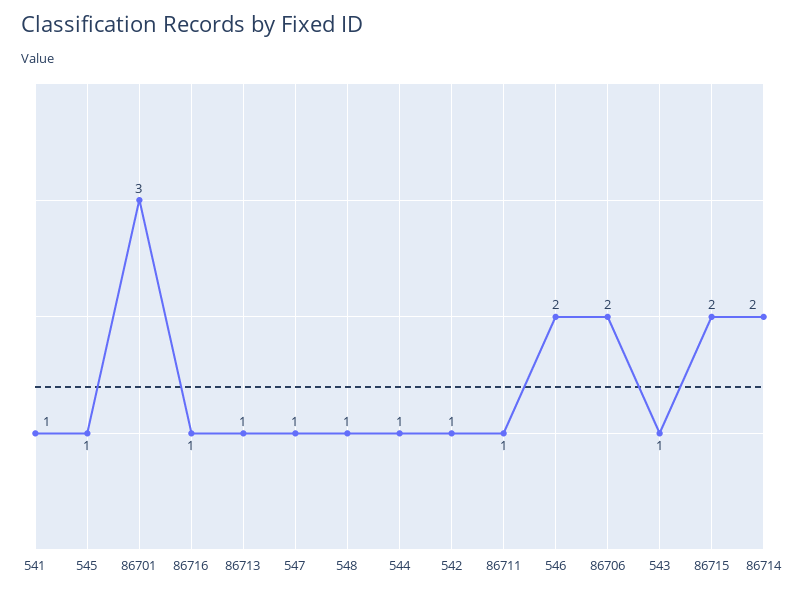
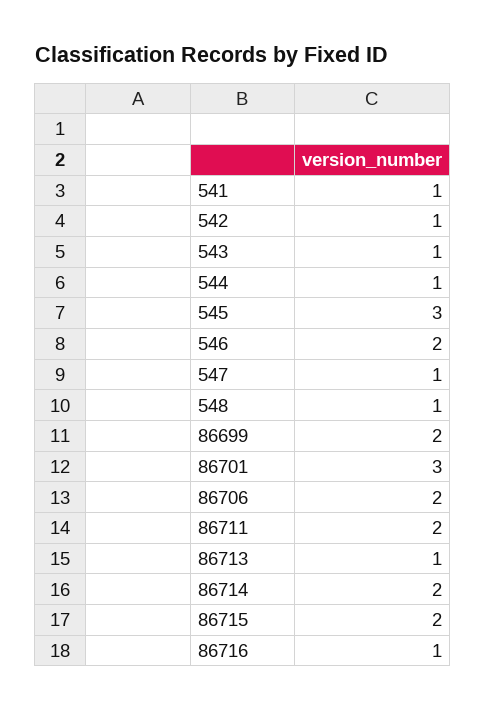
  {
    "541": 1,
-   "545": 1,
+   "545": 3,
    "86701": 3,
    "86716": 1,
    "86713": 1,
    "547": 1,
    "548": 1,
    "544": 1,
    "542": 1,
-   "86711": 1,
+   "86711": 2,
    "546": 2,
    "86706": 2,
    "543": 1,
    "86715": 2,
-   "86714": 2
+   "86714": 2,
+   "86699": 2
  }

